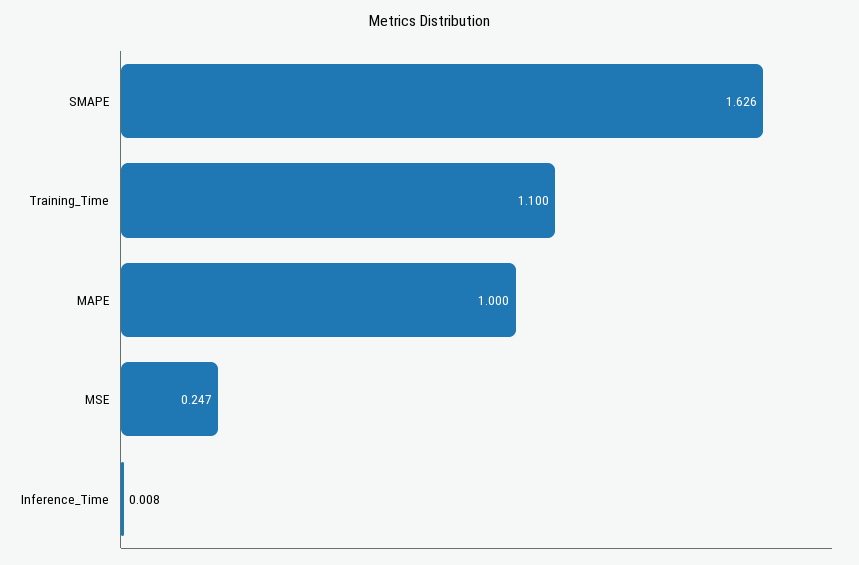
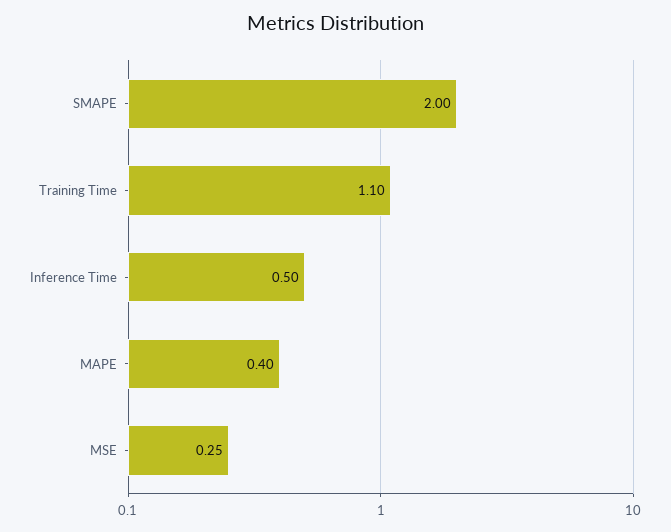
  {
-   "SMAPE": 1.626,
+   "SMAPE": 2,
    "Training_Time": 1.1,
-   "MAPE": 1,
+   "MAPE": 0.4,
    "MSE": 0.247,
-   "Inference_Time": 0.008
+   "Inference_Time": 0.5
  }

